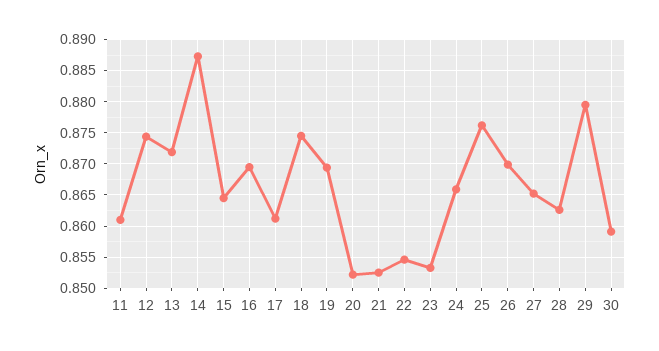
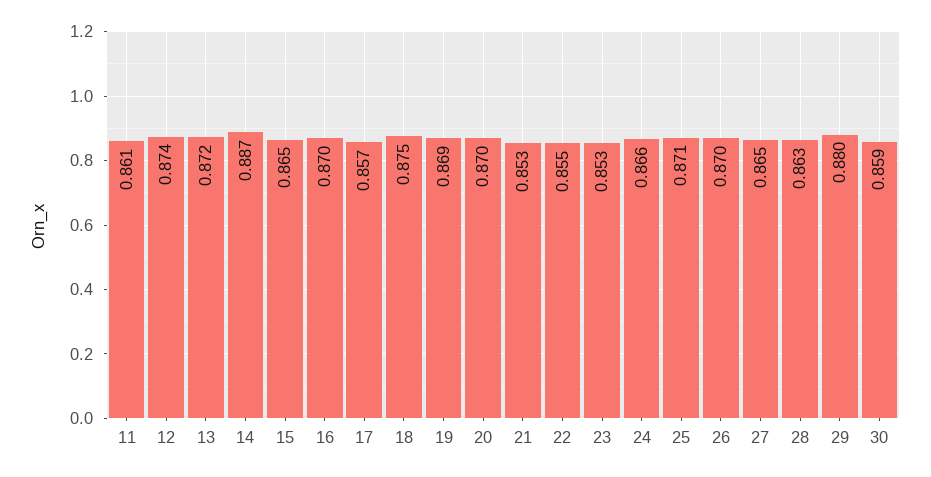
  {
    "11": 0.861,
    "12": 0.874,
    "13": 0.872,
    "14": 0.887,
    "15": 0.865,
    "16": 0.87,
-   "17": 0.861,
+   "17": 0.857,
    "18": 0.875,
    "19": 0.869,
-   "20": 0.852,
+   "20": 0.87,
    "21": 0.853,
    "22": 0.855,
    "23": 0.853,
    "24": 0.866,
-   "25": 0.876,
+   "25": 0.871,
    "26": 0.87,
    "27": 0.865,
    "28": 0.863,
    "29": 0.88,
    "30": 0.859
  }

